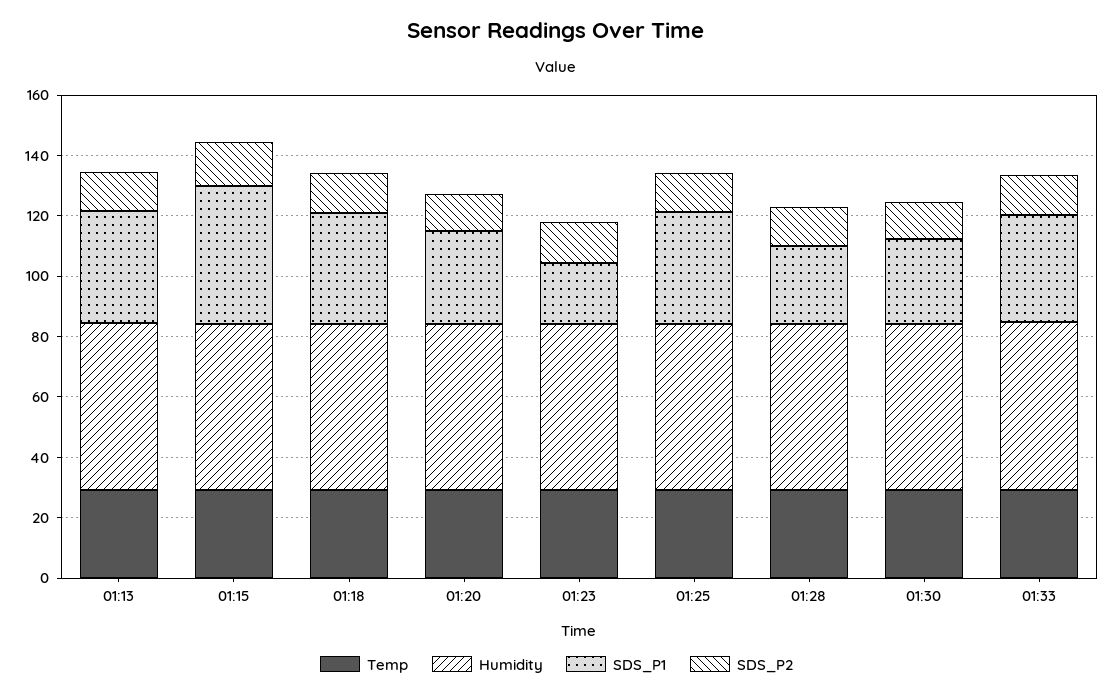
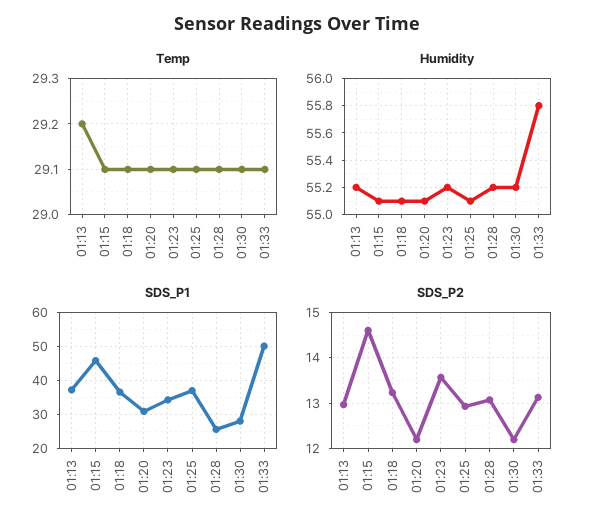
  {
    "Temp": {
      "01:13": 29.2,
      "01:15": 29.1,
      "01:18": 29.1,
      "01:20": 29.1,
      "01:23": 29.1,
      "01:25": 29.1,
      "01:28": 29.1,
      "01:30": 29.1,
      "01:33": 29.1
    },
    "Humidity": {
      "01:13": 55.2,
      "01:15": 55.1,
      "01:18": 55.1,
      "01:20": 55.1,
      "01:23": 55.2,
      "01:25": 55.1,
      "01:28": 55.2,
      "01:30": 55.2,
      "01:33": 55.8
    },
    "SDS_P1": {
      "01:13": 38,
      "01:15": 46,
      "01:18": 36,
      "01:20": 30,
-     "01:23": 20,
+     "01:23": 34,
      "01:25": 38,
      "01:28": 26,
      "01:30": 28,
-     "01:33": 35
+     "01:33": 50
    },
    "SDS_P2": {
      "01:13": 13,
      "01:15": 14.6,
      "01:18": 13.2,
      "01:20": 12.2,
      "01:23": 13.6,
      "01:25": 13,
      "01:28": 13,
      "01:30": 12.2,
      "01:33": 13.2
    }
  }

